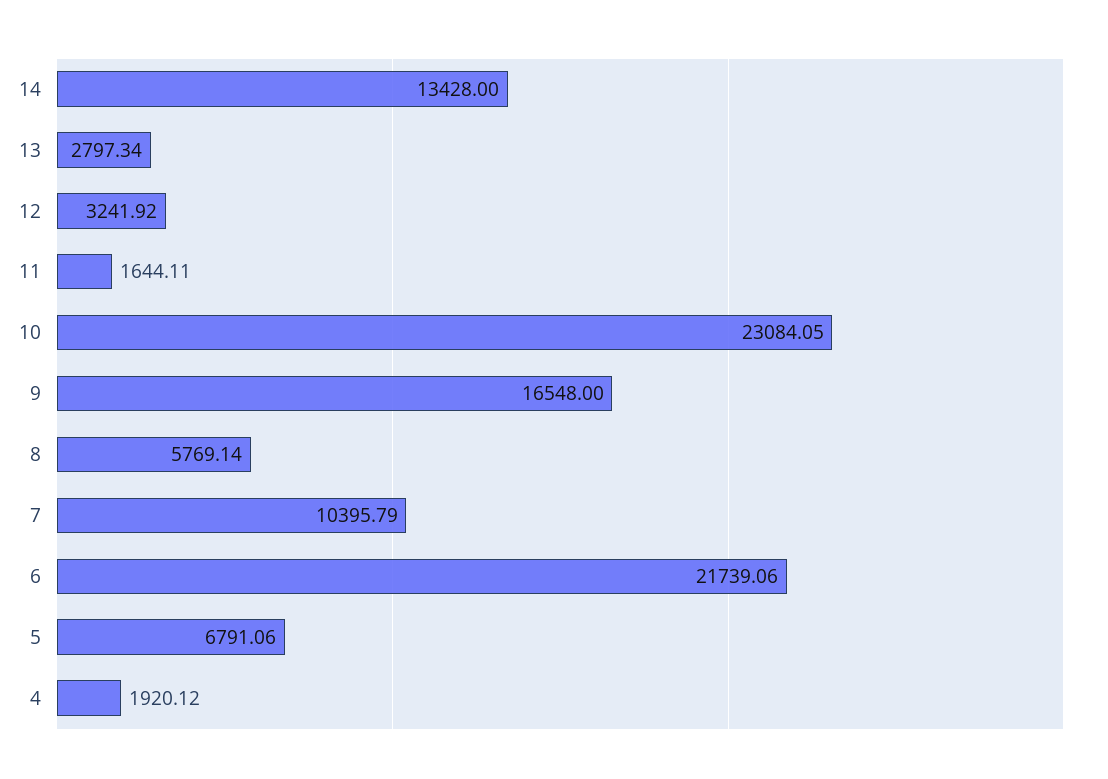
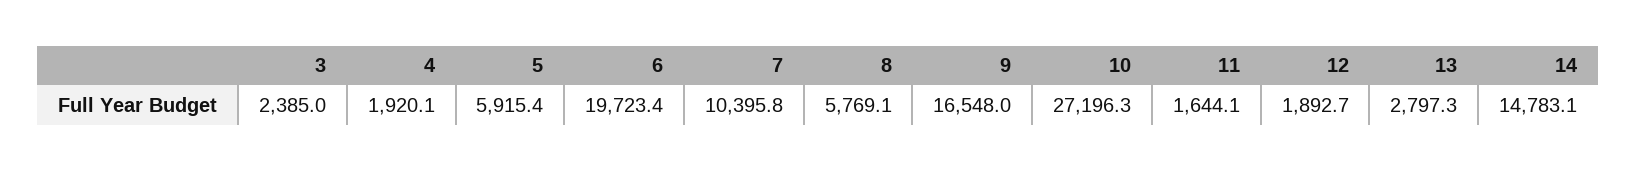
  {
-   "14": 13428,
+   "14": 14783.1,
    "13": 2797.34,
-   "12": 3241.92,
+   "12": 1892.7,
    "11": 1644.11,
-   "10": 23084.05,
+   "10": 27196.3,
    "9": 16548,
    "8": 5769.14,
    "7": 10395.79,
-   "6": 21739.06,
+   "6": 19723.4,
-   "5": 6791.06,
+   "5": 5915.4,
-   "4": 1920.12
+   "4": 1920.12,
+   "3": 2385
  }

